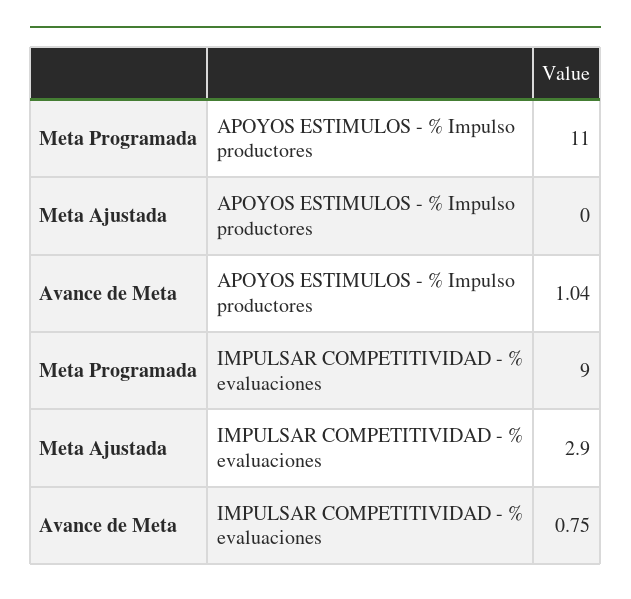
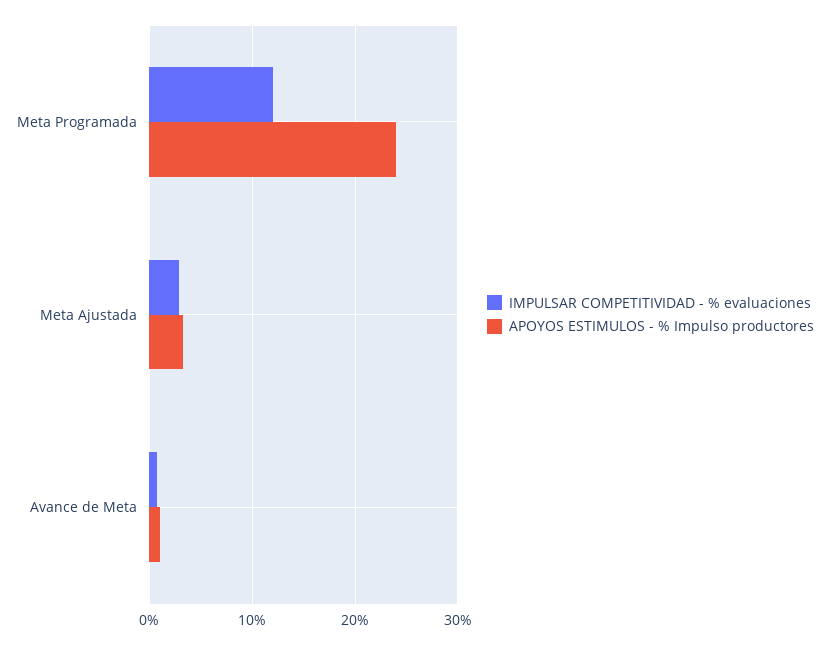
  {
    "APOYOS ESTIMULOS - % Impulso productores": {
-     "Meta Programada": 11,
+     "Meta Programada": 24,
-     "Meta Ajustada": 0,
+     "Meta Ajustada": 3,
      "Avance de Meta": 1.04
    },
    "IMPULSAR COMPETITIVIDAD - % evaluaciones": {
-     "Meta Programada": 9,
+     "Meta Programada": 12,
      "Meta Ajustada": 2.9,
      "Avance de Meta": 0.75
    }
  }

